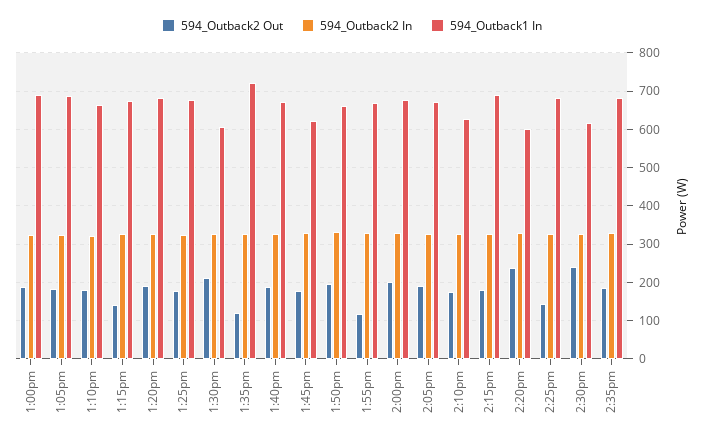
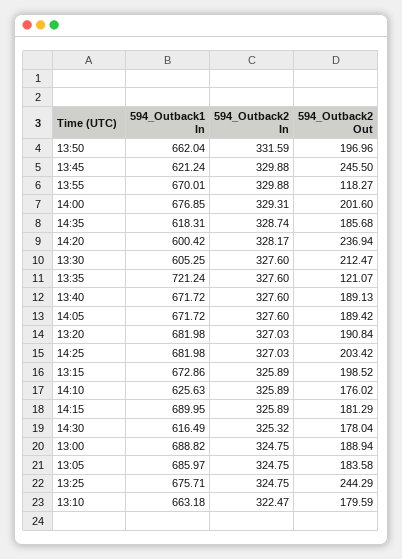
  {
    "594_Outback2 Out": {
      "1:00pm": 188.94,
      "1:05pm": 183.58,
      "1:10pm": 179.59,
-     "1:15pm": 140,
+     "1:15pm": 198.52,
      "1:20pm": 190.84,
-     "1:25pm": 180,
+     "1:25pm": 244.29,
      "1:30pm": 212.47,
      "1:35pm": 121.07,
      "1:40pm": 189.13,
-     "1:45pm": 180,
+     "1:45pm": 245.5,
      "1:50pm": 196.96,
      "1:55pm": 118.27,
      "2:00pm": 201.6,
      "2:05pm": 189.42,
      "2:10pm": 176.02,
      "2:15pm": 181.29,
      "2:20pm": 236.94,
-     "2:25pm": 140,
+     "2:25pm": 203.42,
-     "2:30pm": 240,
+     "2:30pm": 178.04,
      "2:35pm": 185.68
    },
    "594_Outback2 In": {
      "1:00pm": 324.75,
      "1:05pm": 324.75,
      "1:10pm": 322.47,
      "1:15pm": 325.89,
      "1:20pm": 327.03,
      "1:25pm": 324.75,
      "1:30pm": 327.6,
      "1:35pm": 327.6,
      "1:40pm": 327.6,
      "1:45pm": 329.88,
      "1:50pm": 331.59,
      "1:55pm": 329.88,
      "2:00pm": 329.31,
      "2:05pm": 327.6,
      "2:10pm": 325.89,
      "2:15pm": 325.89,
      "2:20pm": 328.17,
      "2:25pm": 327.03,
      "2:30pm": 325.32,
      "2:35pm": 328.74
    },
    "594_Outback1 In": {
      "1:00pm": 688.82,
      "1:05pm": 685.97,
      "1:10pm": 663.18,
      "1:15pm": 672.86,
      "1:20pm": 681.98,
      "1:25pm": 675.71,
      "1:30pm": 605.25,
      "1:35pm": 721.24,
      "1:40pm": 671.72,
      "1:45pm": 621.24,
      "1:50pm": 662.04,
      "1:55pm": 670.01,
      "2:00pm": 676.85,
      "2:05pm": 671.72,
      "2:10pm": 625.63,
      "2:15pm": 689.95,
      "2:20pm": 600.42,
      "2:25pm": 681.98,
      "2:30pm": 616.49,
-     "2:35pm": 680
+     "2:35pm": 618.31
    }
  }

